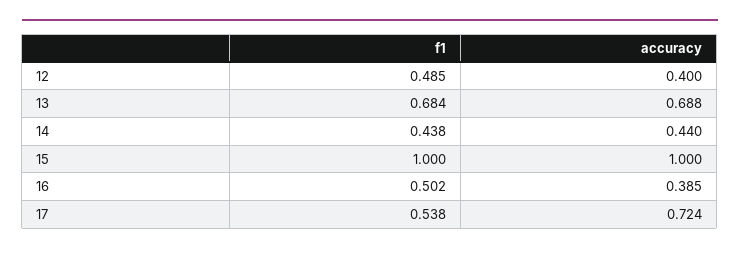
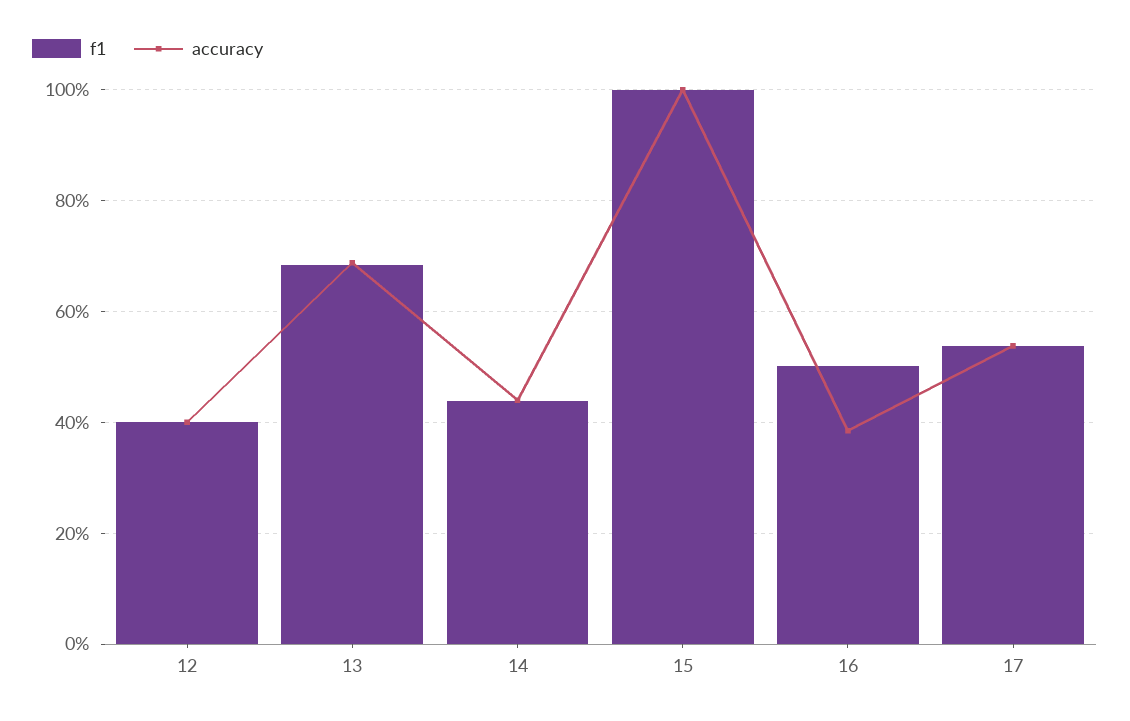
  {
    "f1": {
-     "12": 0.485,
+     "12": 0.4,
      "13": 0.684,
      "14": 0.438,
      "15": 1,
      "16": 0.502,
      "17": 0.538
    },
    "accuracy": {
      "12": 0.4,
      "13": 0.688,
      "14": 0.44,
      "15": 1,
      "16": 0.385,
-     "17": 0.724
+     "17": 0.54
    }
  }

